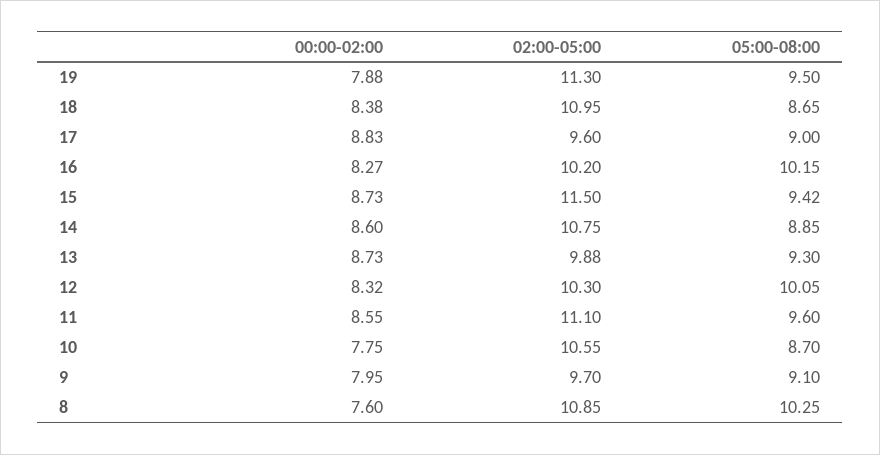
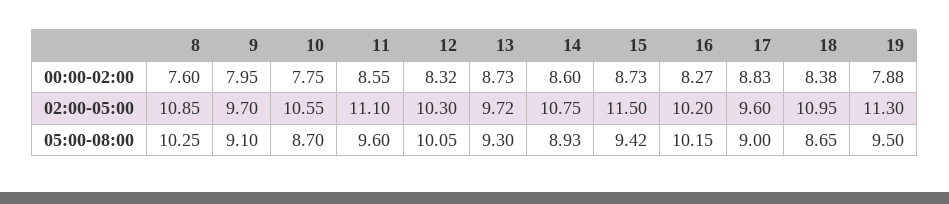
  {
    "00:00-02:00": {
      "19": 7.88,
      "18": 8.38,
      "17": 8.83,
      "16": 8.27,
      "15": 8.73,
      "14": 8.6,
      "13": 8.73,
      "12": 8.32,
      "11": 8.55,
      "10": 7.75,
      "9": 7.95,
      "8": 7.6
    },
    "02:00-05:00": {
      "19": 11.3,
      "18": 10.95,
      "17": 9.6,
      "16": 10.2,
      "15": 11.5,
      "14": 10.75,
-     "13": 9.88,
+     "13": 9.72,
      "12": 10.3,
      "11": 11.1,
      "10": 10.55,
      "9": 9.7,
      "8": 10.85
    },
    "05:00-08:00": {
      "19": 9.5,
      "18": 8.65,
      "17": 9,
      "16": 10.15,
      "15": 9.42,
-     "14": 8.85,
+     "14": 8.93,
      "13": 9.3,
      "12": 10.05,
      "11": 9.6,
      "10": 8.7,
      "9": 9.1,
      "8": 10.25
    }
  }

